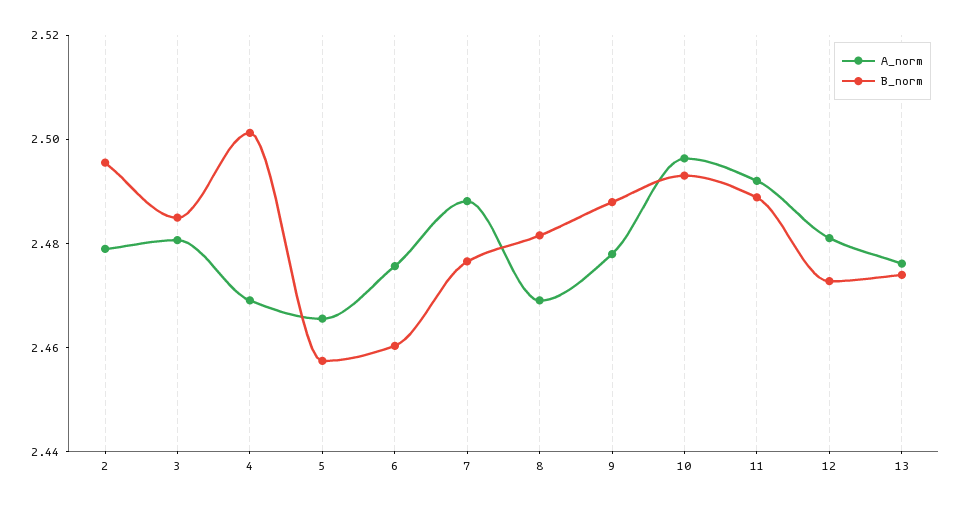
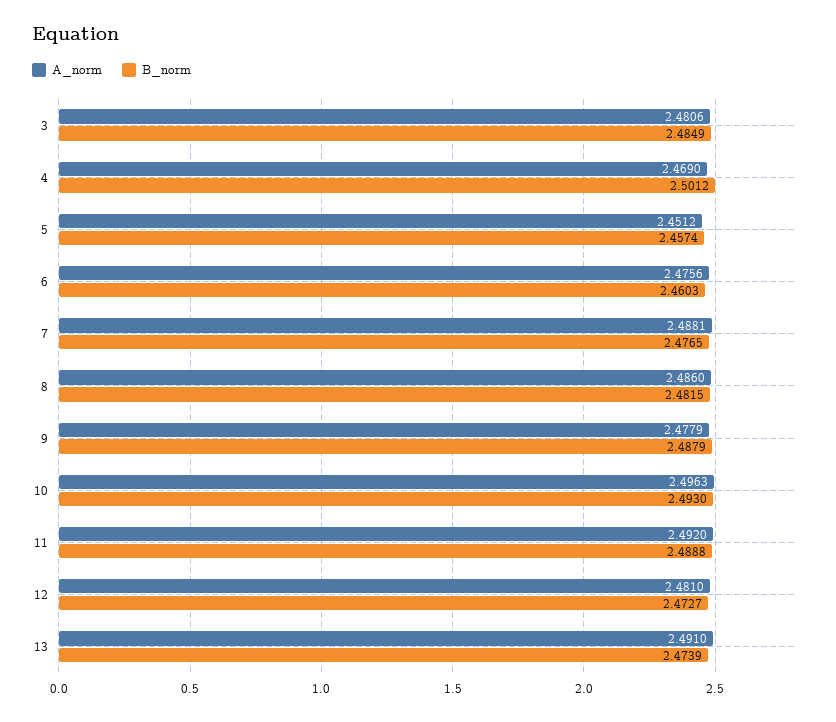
  {
    "A_norm": {
-     "2": 2.48,
      "3": 2.4806,
      "4": 2.469,
-     "5": 2.465,
+     "5": 2.4512,
      "6": 2.4756,
      "7": 2.4881,
-     "8": 2.47,
+     "8": 2.486,
      "9": 2.4779,
      "10": 2.4963,
      "11": 2.492,
      "12": 2.481,
-     "13": 2.475
+     "13": 2.491
    },
    "B_norm": {
-     "2": 2.495,
      "3": 2.4849,
      "4": 2.5012,
      "5": 2.4574,
      "6": 2.4603,
      "7": 2.4765,
      "8": 2.4815,
      "9": 2.4879,
      "10": 2.493,
      "11": 2.4888,
      "12": 2.4727,
      "13": 2.4739
    }
  }

